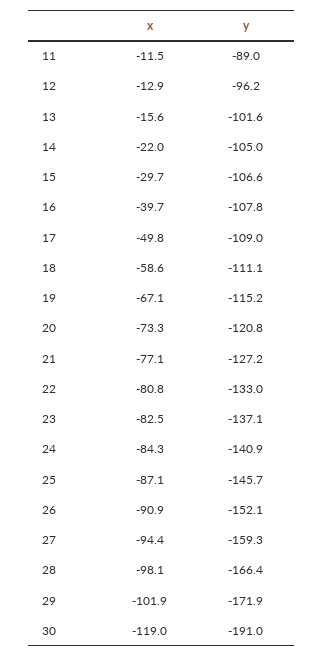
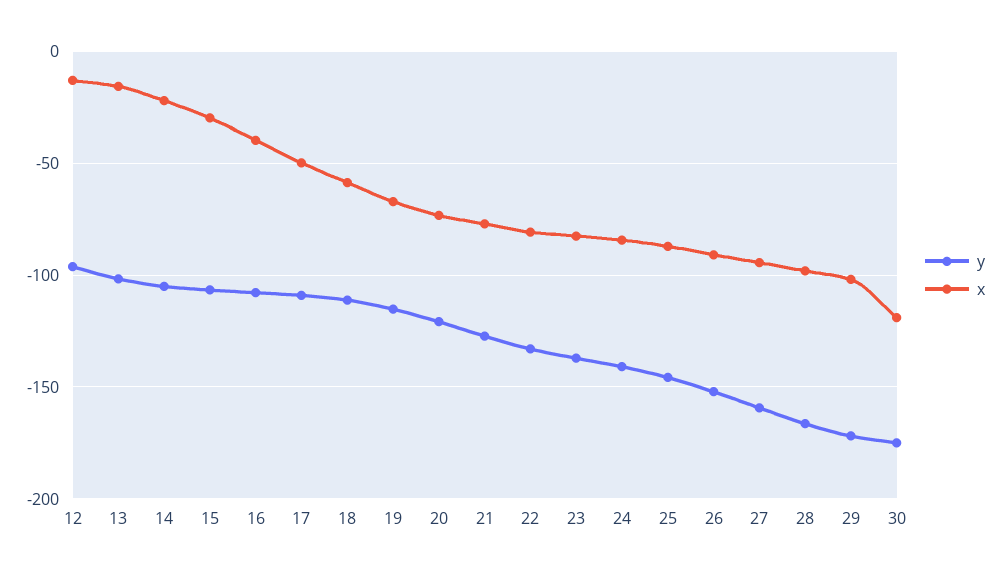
  {
    "x": {
-     "11": -11.5,
      "12": -12.9,
      "13": -15.6,
      "14": -22,
      "15": -29.7,
      "16": -39.7,
      "17": -49.8,
      "18": -58.6,
      "19": -67.1,
      "20": -73.3,
      "21": -77.1,
      "22": -80.8,
      "23": -82.5,
      "24": -84.3,
      "25": -87.1,
      "26": -90.9,
      "27": -94.4,
      "28": -98.1,
      "29": -101.9,
      "30": -119
    },
    "y": {
-     "11": -89,
      "12": -96.2,
      "13": -101.6,
      "14": -105,
      "15": -106.6,
      "16": -107.8,
      "17": -109,
      "18": -111.1,
      "19": -115.2,
      "20": -120.8,
      "21": -127.2,
      "22": -133,
      "23": -137.1,
      "24": -140.9,
      "25": -145.7,
      "26": -152.1,
      "27": -159.3,
      "28": -166.4,
      "29": -171.9,
-     "30": -191
+     "30": -175
    }
  }

